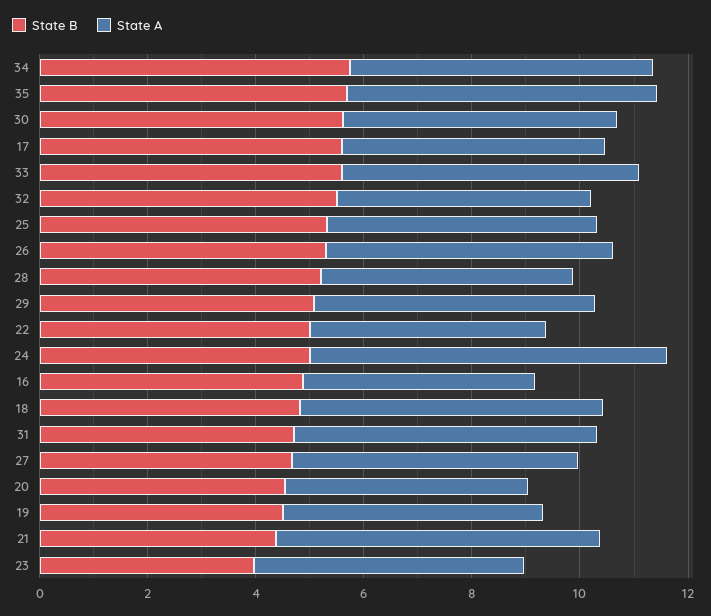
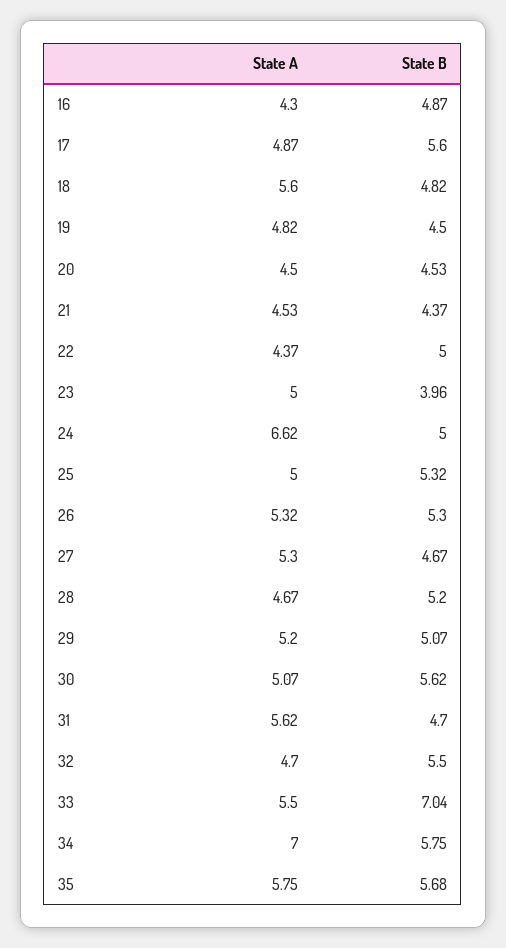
  {
    "State B": {
      "34": 5.75,
      "35": 5.68,
      "30": 5.62,
      "17": 5.6,
-     "33": 5.5,
+     "33": 7.04,
      "32": 5.5,
      "25": 5.32,
      "26": 5.3,
      "28": 5.2,
      "29": 5.07,
      "22": 5,
      "24": 5,
      "16": 4.87,
      "18": 4.82,
      "31": 4.7,
      "27": 4.67,
      "20": 4.53,
      "19": 4.5,
      "21": 4.37,
      "23": 3.96
    },
    "State A": {
-     "34": 5.5,
+     "34": 7,
      "35": 5.75,
      "30": 5.07,
      "17": 4.87,
      "33": 5.5,
      "32": 4.7,
      "25": 5,
      "26": 5.32,
      "28": 4.67,
      "29": 5.2,
      "22": 4.37,
      "24": 6.62,
      "16": 4.3,
      "18": 5.6,
      "31": 5.62,
      "27": 5.3,
      "20": 4.5,
      "19": 4.82,
-     "21": 6,
+     "21": 4.53,
      "23": 5
    }
  }

